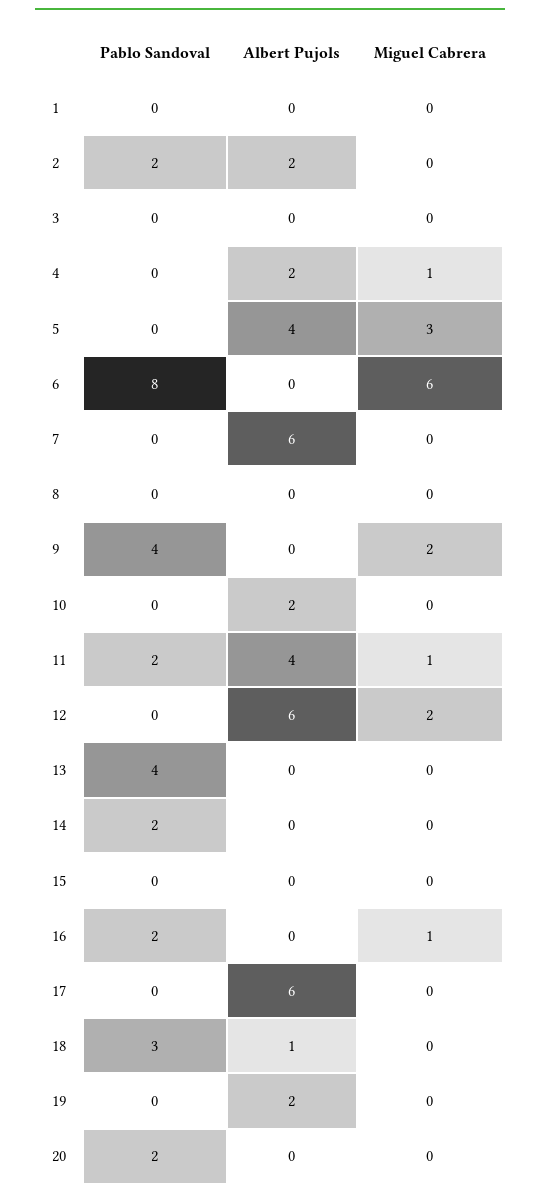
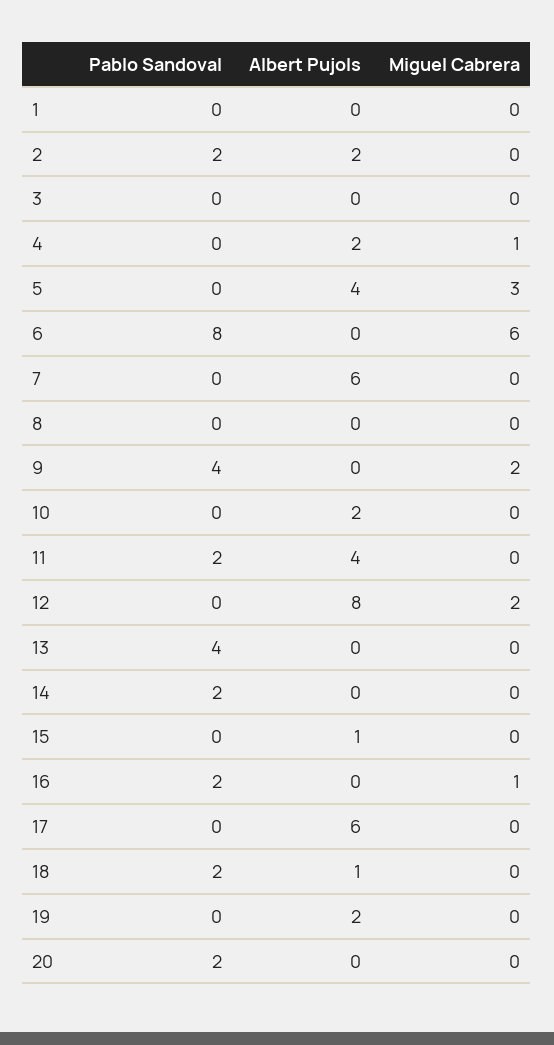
  {
    "Pablo Sandoval": {
      "1": 0,
      "2": 2,
      "3": 0,
      "4": 0,
      "5": 0,
      "6": 8,
      "7": 0,
      "8": 0,
      "9": 4,
      "10": 0,
      "11": 2,
      "12": 0,
      "13": 4,
      "14": 2,
      "15": 0,
      "16": 2,
      "17": 0,
-     "18": 3,
+     "18": 2,
      "19": 0,
      "20": 2
    },
    "Albert Pujols": {
      "1": 0,
      "2": 2,
      "3": 0,
      "4": 2,
      "5": 4,
      "6": 0,
      "7": 6,
      "8": 0,
      "9": 0,
      "10": 2,
      "11": 4,
-     "12": 6,
+     "12": 8,
      "13": 0,
      "14": 0,
-     "15": 0,
+     "15": 1,
      "16": 0,
      "17": 6,
      "18": 1,
      "19": 2,
      "20": 0
    },
    "Miguel Cabrera": {
      "1": 0,
      "2": 0,
      "3": 0,
      "4": 1,
      "5": 3,
      "6": 6,
      "7": 0,
      "8": 0,
      "9": 2,
      "10": 0,
-     "11": 1,
+     "11": 0,
      "12": 2,
      "13": 0,
      "14": 0,
      "15": 0,
      "16": 1,
      "17": 0,
      "18": 0,
      "19": 0,
      "20": 0
    }
  }

